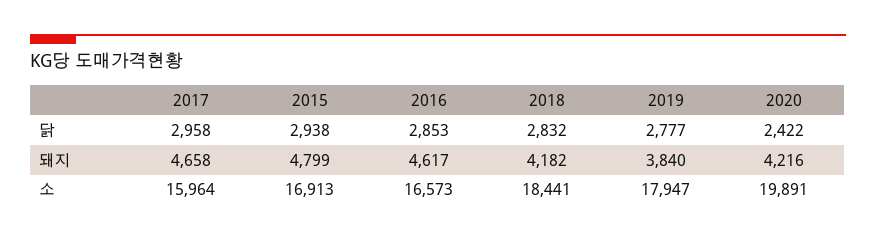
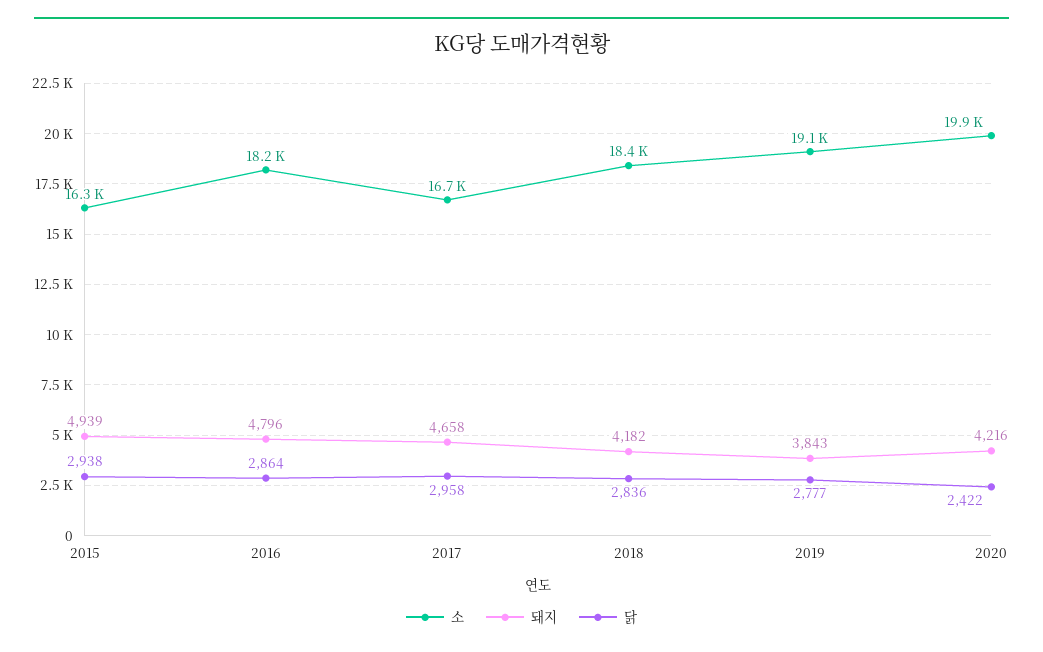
  {
    "닭": {
      "2017": 2958,
      "2015": 2938,
-     "2016": 2853,
+     "2016": 2864,
-     "2018": 2832,
+     "2018": 2836,
      "2019": 2777,
      "2020": 2422
    },
    "돼지": {
      "2017": 4658,
-     "2015": 4799,
+     "2015": 4939,
-     "2016": 4617,
+     "2016": 4796,
      "2018": 4182,
-     "2019": 3840,
+     "2019": 3843,
      "2020": 4216
    },
    "소": {
-     "2017": 15964,
+     "2017": 16700,
-     "2015": 16913,
+     "2015": 16300,
-     "2016": 16573,
+     "2016": 18200,
      "2018": 18441,
-     "2019": 17947,
+     "2019": 19100,
      "2020": 19891
    }
  }

